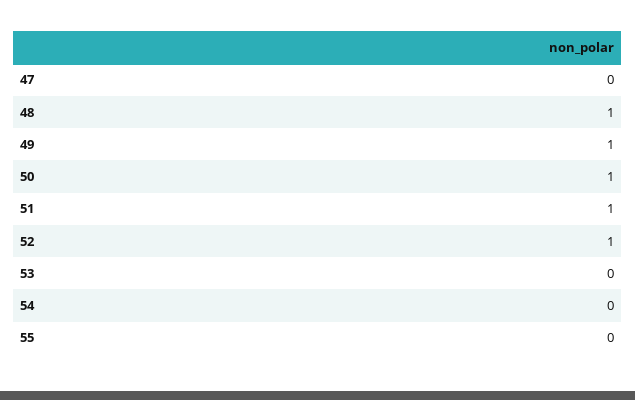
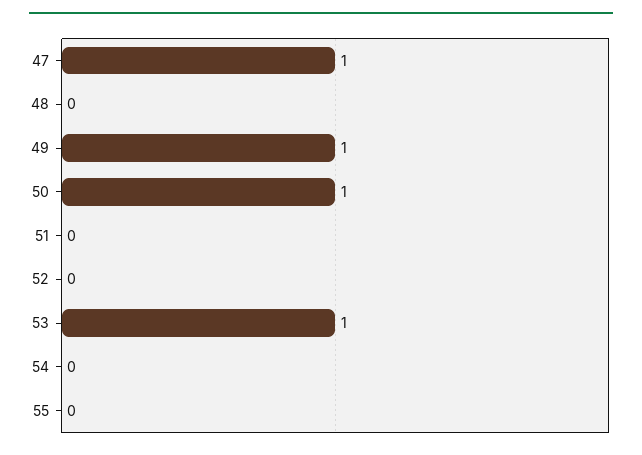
  {
-   "47": 0,
+   "47": 1,
-   "48": 1,
+   "48": 0,
    "49": 1,
    "50": 1,
-   "51": 1,
+   "51": 0,
-   "52": 1,
+   "52": 0,
-   "53": 0,
+   "53": 1,
    "54": 0,
    "55": 0
  }

